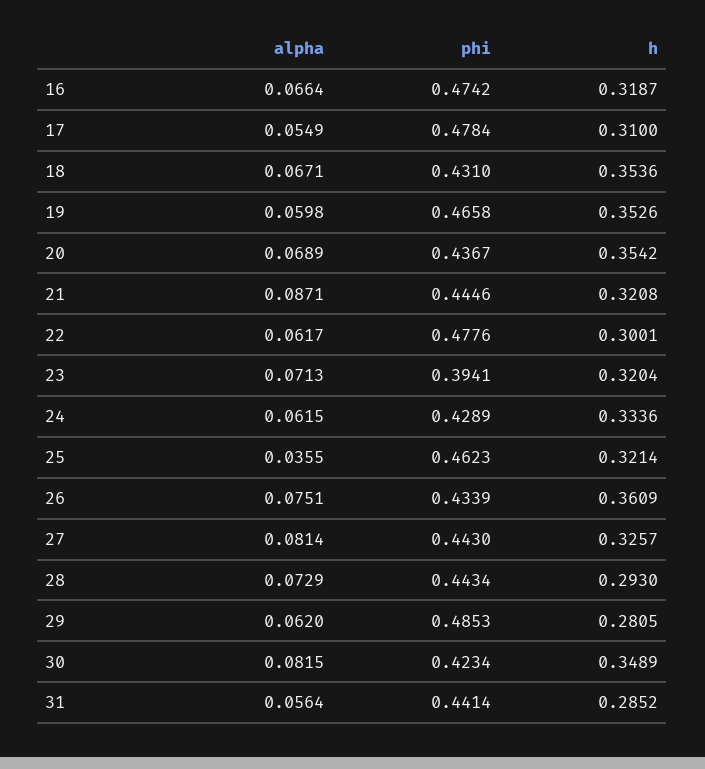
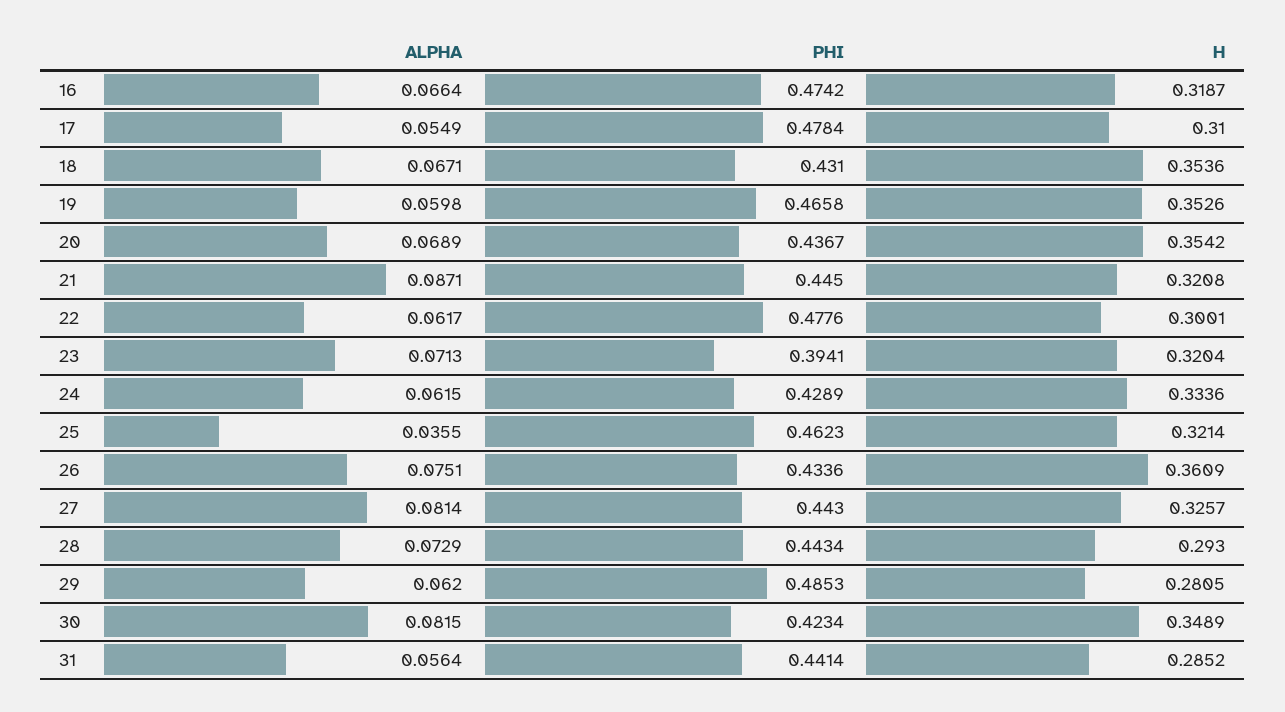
  {
    "alpha": {
      "16": 0.0664,
      "17": 0.0549,
      "18": 0.0671,
      "19": 0.0598,
      "20": 0.0689,
      "21": 0.0871,
      "22": 0.0617,
      "23": 0.0713,
      "24": 0.0615,
      "25": 0.0355,
      "26": 0.0751,
      "27": 0.0814,
      "28": 0.0729,
      "29": 0.062,
      "30": 0.0815,
      "31": 0.0564
    },
    "phi": {
      "16": 0.4742,
      "17": 0.4784,
      "18": 0.431,
      "19": 0.4658,
      "20": 0.4367,
-     "21": 0.4446,
+     "21": 0.445,
      "22": 0.4776,
      "23": 0.3941,
      "24": 0.4289,
      "25": 0.4623,
-     "26": 0.4339,
+     "26": 0.4336,
      "27": 0.443,
      "28": 0.4434,
      "29": 0.4853,
      "30": 0.4234,
      "31": 0.4414
    },
    "h": {
      "16": 0.3187,
      "17": 0.31,
      "18": 0.3536,
      "19": 0.3526,
      "20": 0.3542,
      "21": 0.3208,
      "22": 0.3001,
      "23": 0.3204,
      "24": 0.3336,
      "25": 0.3214,
      "26": 0.3609,
      "27": 0.3257,
      "28": 0.293,
      "29": 0.2805,
      "30": 0.3489,
      "31": 0.2852
    }
  }

